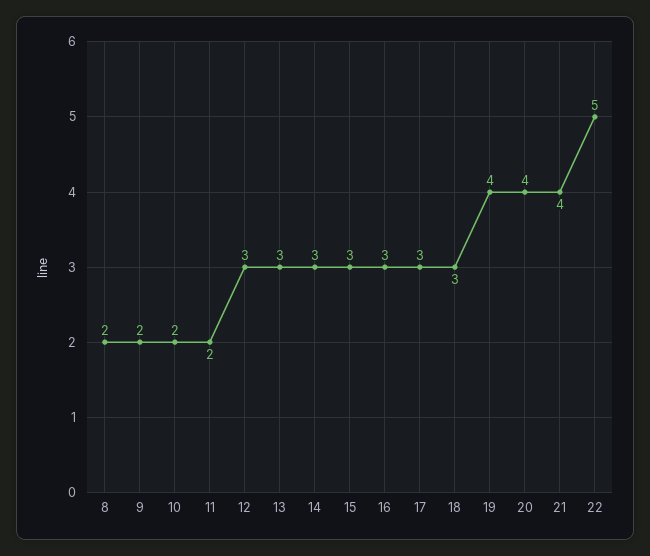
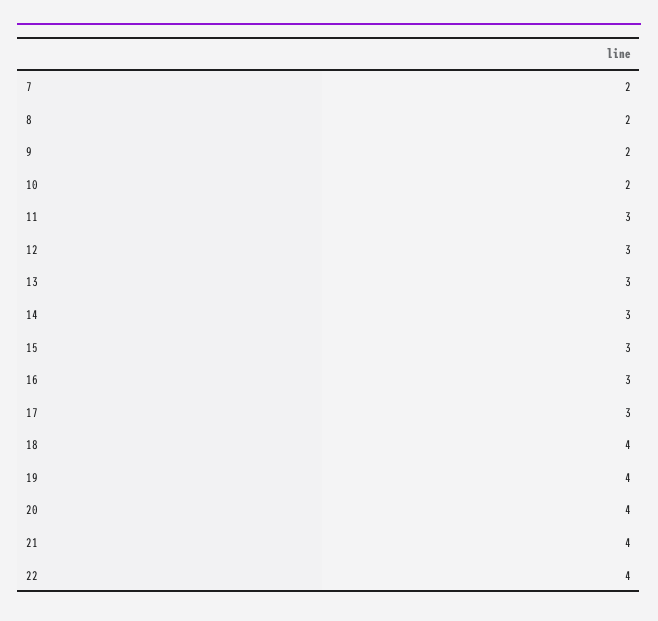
  {
    "8": 2,
    "9": 2,
    "10": 2,
-   "11": 2,
+   "11": 3,
    "12": 3,
    "13": 3,
    "14": 3,
    "15": 3,
    "16": 3,
    "17": 3,
-   "18": 3,
+   "18": 4,
    "19": 4,
    "20": 4,
    "21": 4,
-   "22": 5
+   "22": 4,
+   "7": 2
  }

